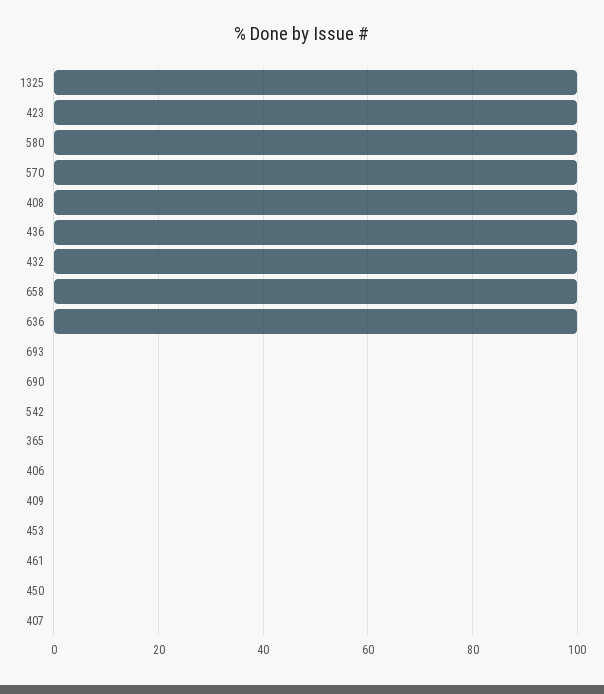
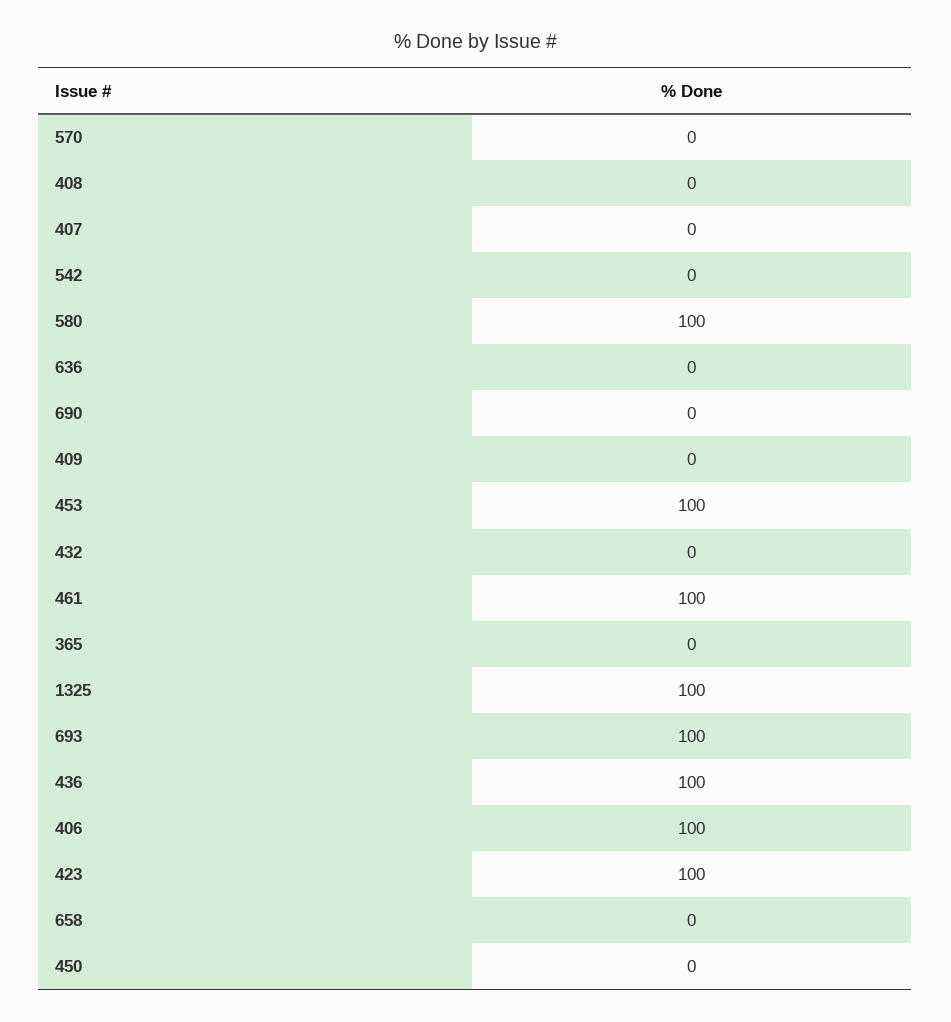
  {
    "1325": 100,
    "423": 100,
    "580": 100,
-   "570": 100,
+   "570": 0,
-   "408": 100,
+   "408": 0,
    "436": 100,
-   "432": 100,
+   "432": 0,
-   "658": 100,
+   "658": 0,
-   "636": 100,
+   "636": 0,
-   "693": 0,
+   "693": 100,
    "690": 0,
    "542": 0,
    "365": 0,
-   "406": 0,
+   "406": 100,
    "409": 0,
-   "453": 0,
+   "453": 100,
-   "461": 0,
+   "461": 100,
    "450": 0,
    "407": 0
  }

